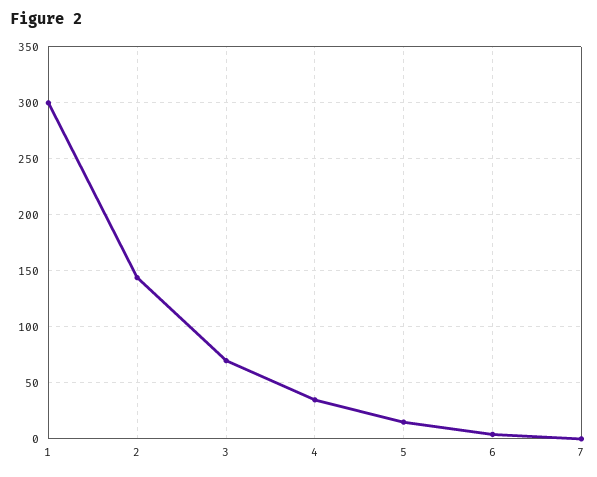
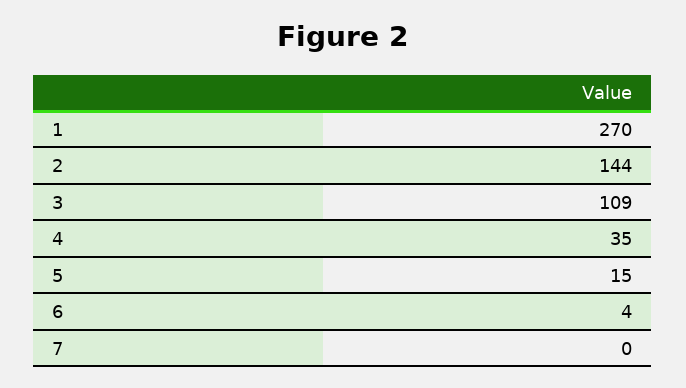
  {
-   "1": 300,
+   "1": 270,
    "2": 144,
-   "3": 70,
+   "3": 109,
    "4": 35,
    "5": 15,
    "6": 4,
    "7": 0
  }

